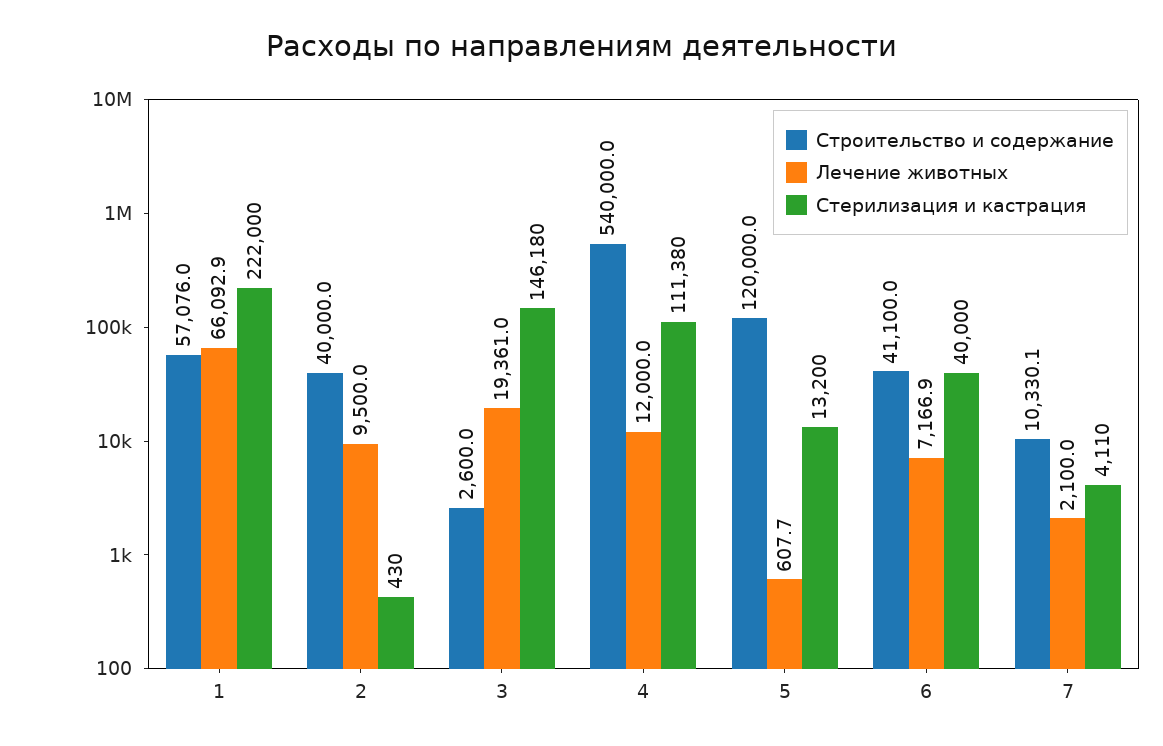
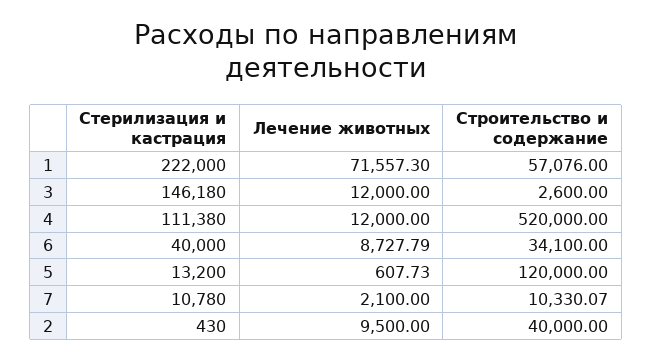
  {
    "Строительство и содержание": {
      "1": 57076,
      "2": 40000,
      "3": 2600,
-     "4": 540000,
+     "4": 520000,
      "5": 120000,
-     "6": 41100,
+     "6": 34100,
      "7": 10330.07
    },
    "Лечение животных": {
-     "1": 66092.9,
+     "1": 71557.3,
      "2": 9500,
-     "3": 19361,
+     "3": 12000,
      "4": 12000,
      "5": 607.73,
-     "6": 7166.9,
+     "6": 8727.79,
      "7": 2100
    },
    "Стерилизация и кастрация": {
      "1": 222000,
      "2": 430,
      "3": 146180,
      "4": 111380,
      "5": 13200,
      "6": 40000,
-     "7": 4110
+     "7": 10780
    }
  }

